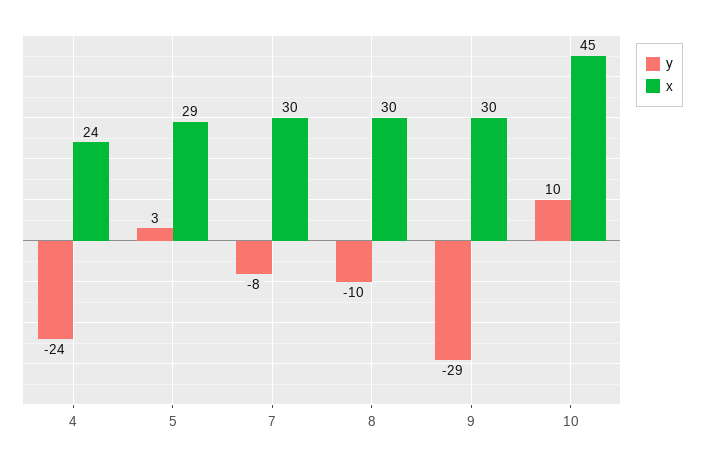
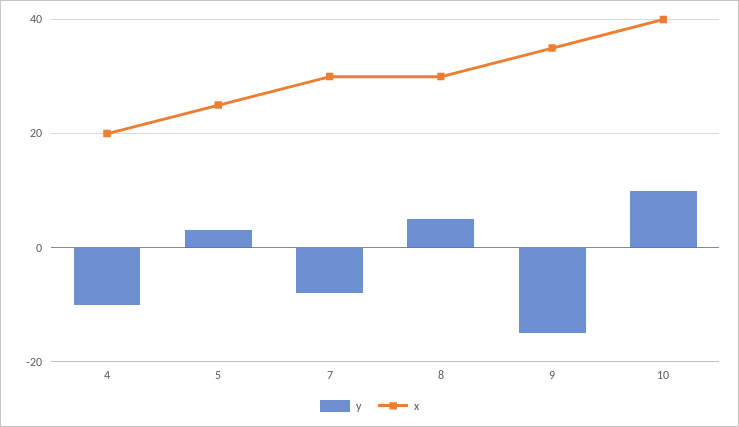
  {
    "y": {
-     "4": -24,
+     "4": -10,
      "5": 3,
      "7": -8,
-     "8": -10,
+     "8": 5,
-     "9": -29,
+     "9": -15,
      "10": 10
    },
    "x": {
-     "4": 24,
+     "4": 20,
-     "5": 29,
+     "5": 25,
      "7": 30,
      "8": 30,
-     "9": 30,
+     "9": 35,
-     "10": 45
+     "10": 40
    }
  }

